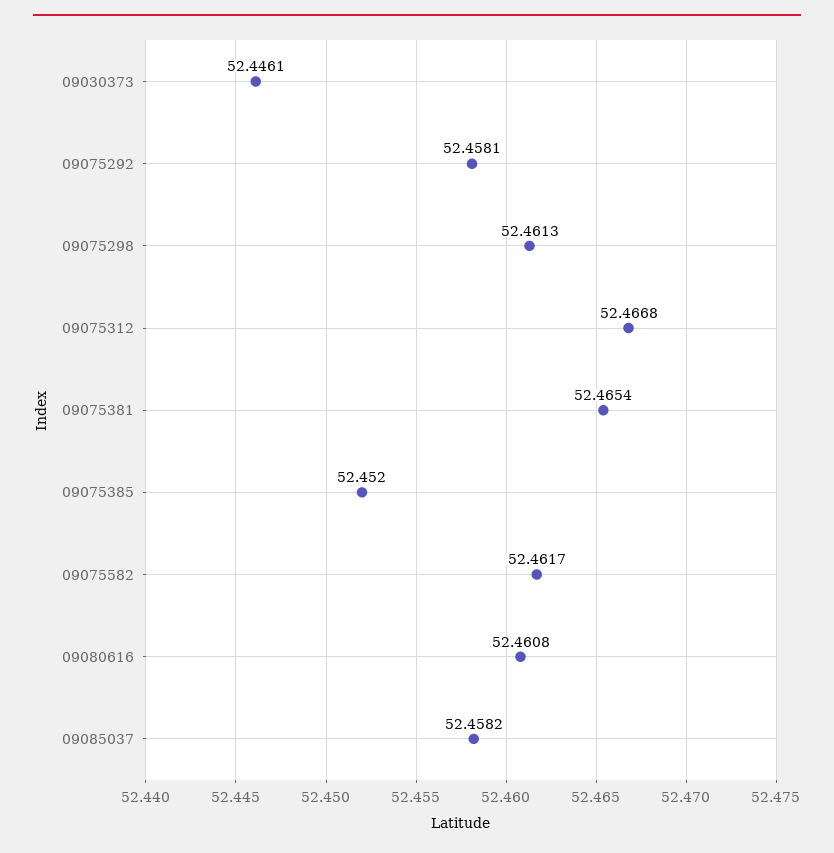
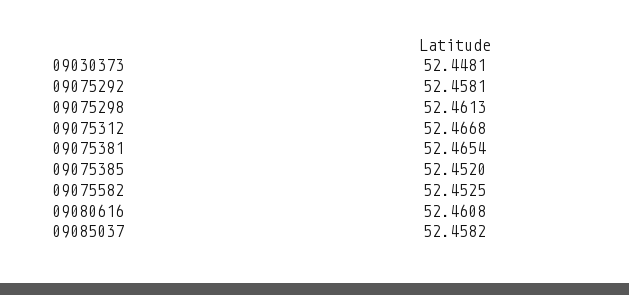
  {
-   "09030373": 52.4461,
+   "09030373": 52.4481,
    "09075292": 52.4581,
    "09075298": 52.4613,
    "09075312": 52.4668,
    "09075381": 52.4654,
    "09075385": 52.452,
-   "09075582": 52.4617,
+   "09075582": 52.4525,
    "09080616": 52.4608,
    "09085037": 52.4582
  }

